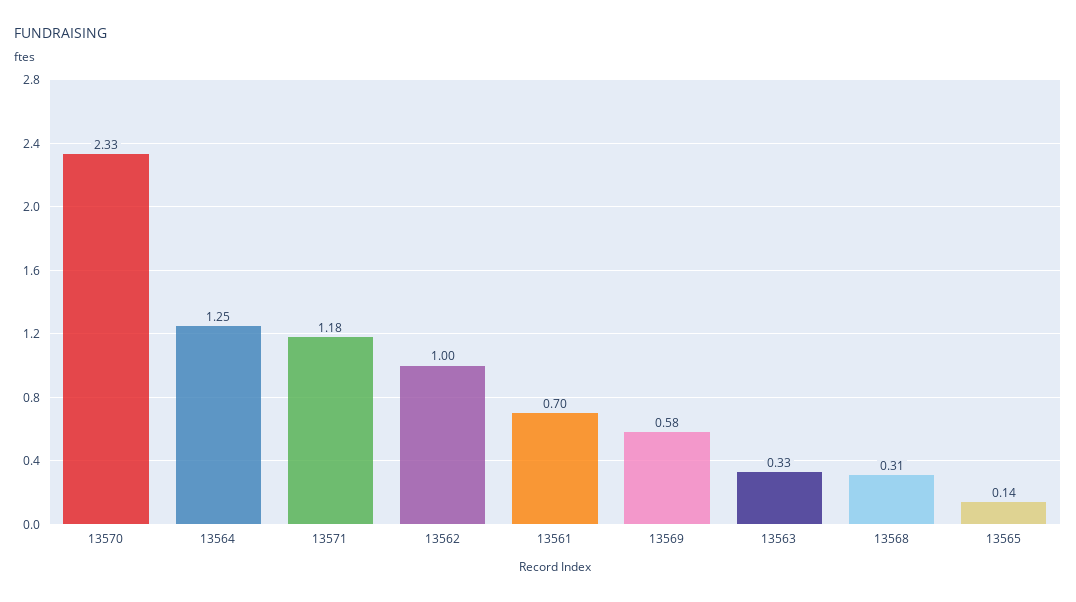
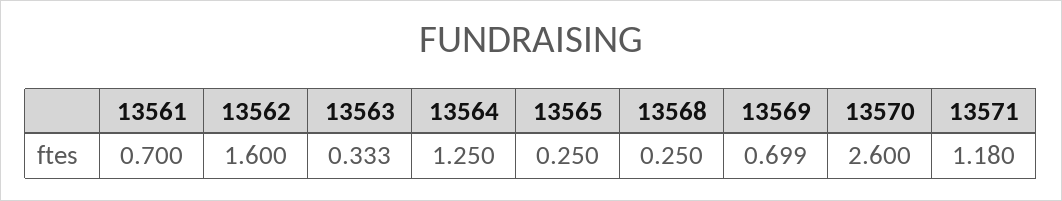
  {
-   "13570": 2.33,
+   "13570": 2.6,
    "13564": 1.25,
    "13571": 1.18,
-   "13562": 1,
+   "13562": 1.6,
    "13561": 0.7,
-   "13569": 0.58,
+   "13569": 0.699,
    "13563": 0.333,
-   "13568": 0.31,
+   "13568": 0.25,
-   "13565": 0.14
+   "13565": 0.25
  }

